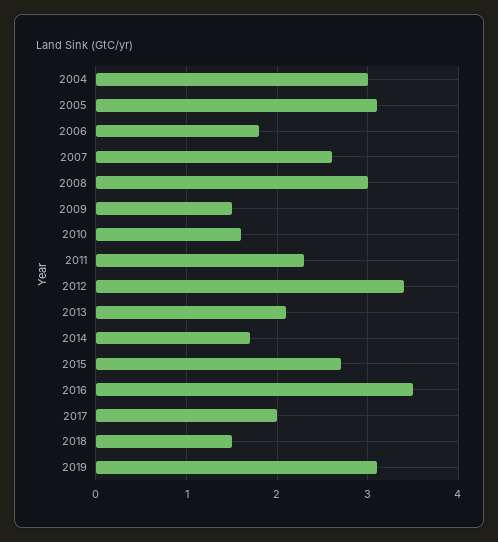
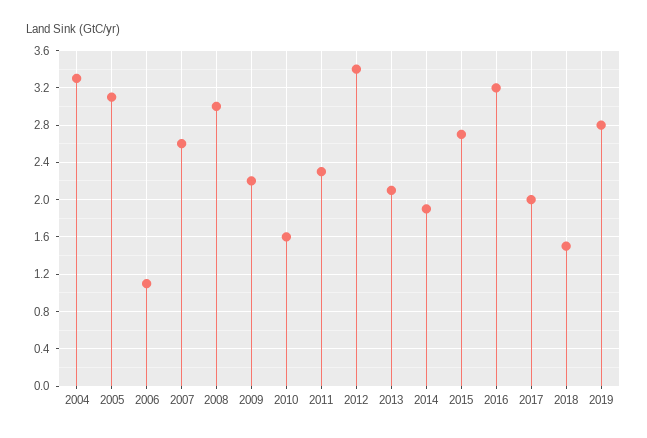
  {
-   "2004": 3,
+   "2004": 3.3,
    "2005": 3.1,
-   "2006": 1.8,
+   "2006": 1.1,
    "2007": 2.6,
    "2008": 3,
-   "2009": 1.5,
+   "2009": 2.2,
    "2010": 1.6,
    "2011": 2.3,
    "2012": 3.4,
    "2013": 2.1,
-   "2014": 1.7,
+   "2014": 1.9,
    "2015": 2.7,
-   "2016": 3.5,
+   "2016": 3.2,
    "2017": 2,
    "2018": 1.5,
-   "2019": 3.1
+   "2019": 2.8
  }

